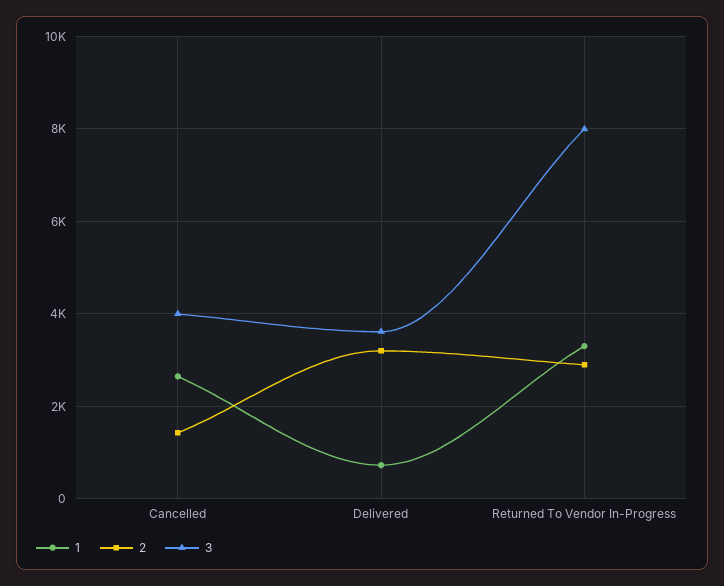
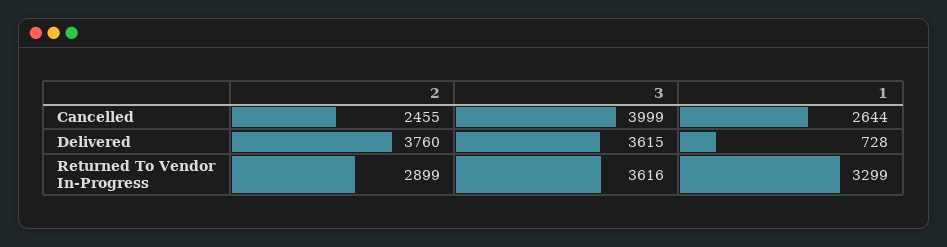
  {
    "1": {
      "Cancelled": 2644,
      "Delivered": 728,
      "Returned To Vendor In-Progress": 3299
    },
    "2": {
-     "Cancelled": 1400,
+     "Cancelled": 2455,
-     "Delivered": 3200,
+     "Delivered": 3760,
      "Returned To Vendor In-Progress": 2899
    },
    "3": {
      "Cancelled": 3999,
      "Delivered": 3615,
-     "Returned To Vendor In-Progress": 8000
+     "Returned To Vendor In-Progress": 3616
    }
  }

